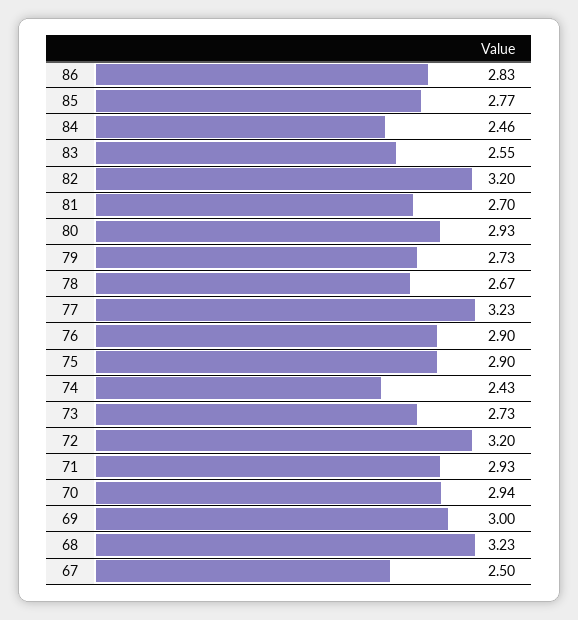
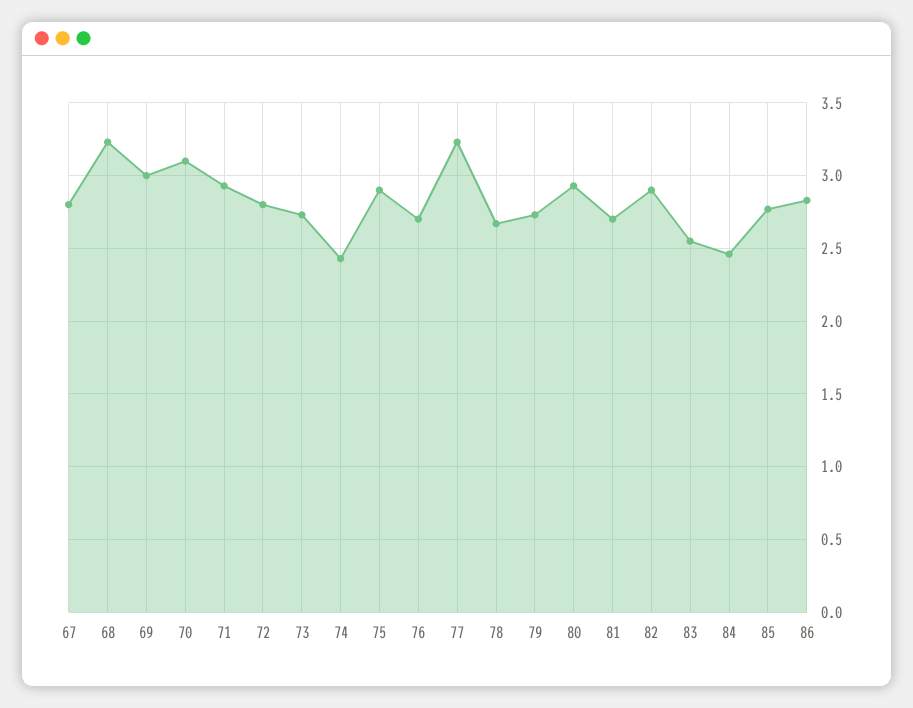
  {
    "86": 2.83,
    "85": 2.77,
    "84": 2.46,
    "83": 2.55,
-   "82": 3.2,
+   "82": 2.9,
    "81": 2.7,
    "80": 2.93,
    "79": 2.73,
    "78": 2.67,
    "77": 3.23,
-   "76": 2.9,
+   "76": 2.7,
    "75": 2.9,
    "74": 2.43,
    "73": 2.73,
-   "72": 3.2,
+   "72": 2.8,
    "71": 2.93,
-   "70": 2.94,
+   "70": 3.1,
    "69": 3,
    "68": 3.23,
-   "67": 2.5
+   "67": 2.8
  }

